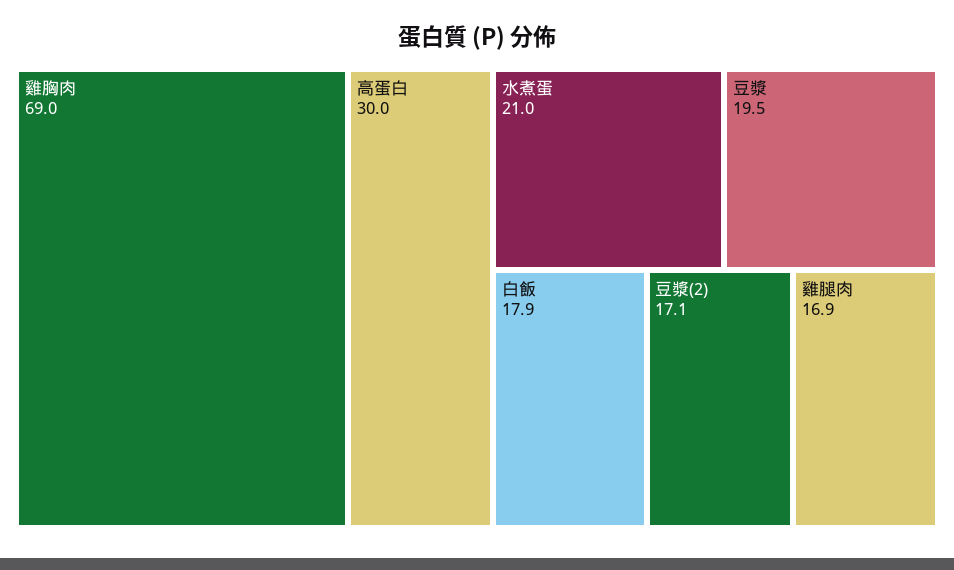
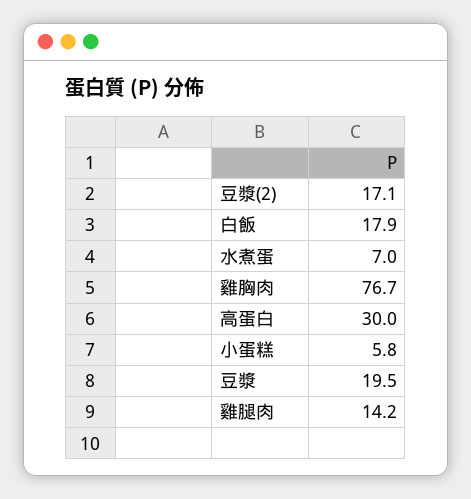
  {
-   "雞胸肉": 69,
+   "雞胸肉": 76.7,
    "高蛋白": 30,
-   "水煮蛋": 21,
+   "水煮蛋": 7,
    "豆漿": 19.5,
    "白飯": 17.9,
    "豆漿(2)": 17.1,
-   "雞腿肉": 16.9
+   "雞腿肉": 14.2,
+   "小蛋糕": 5.8
  }

